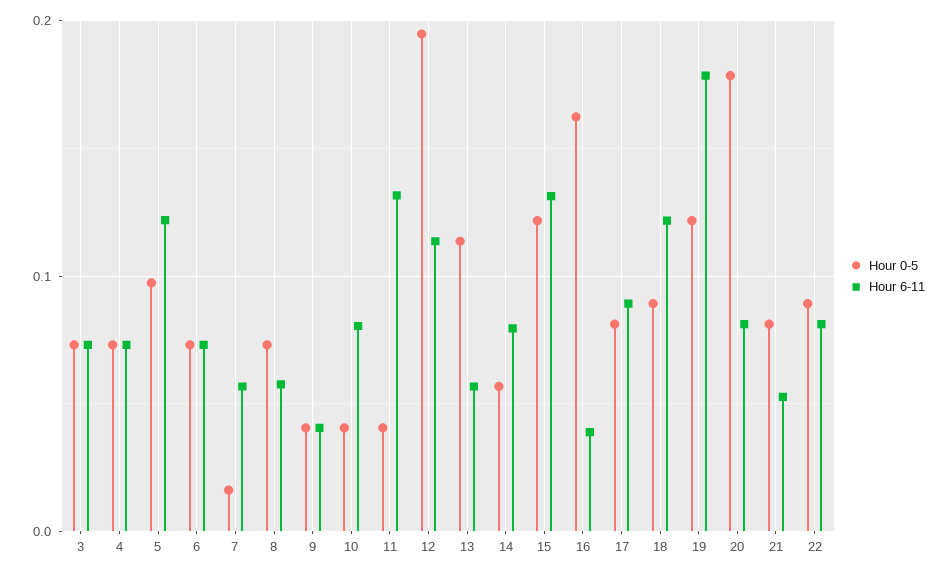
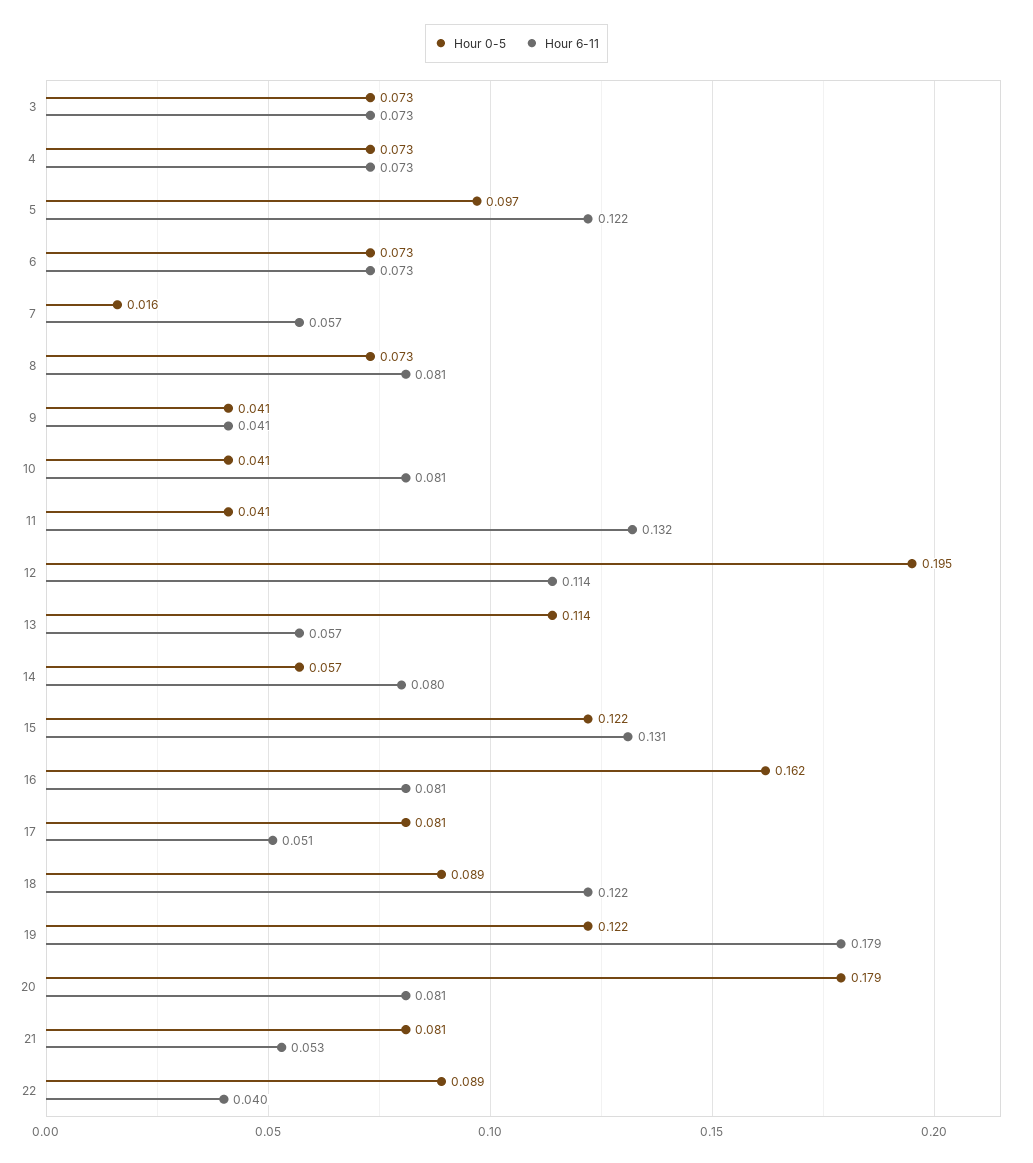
  {
    "Hour 0-5": {
      "3": 0.073,
      "4": 0.073,
      "5": 0.097,
      "6": 0.073,
      "7": 0.016,
      "8": 0.073,
      "9": 0.041,
      "10": 0.041,
      "11": 0.041,
      "12": 0.195,
      "13": 0.114,
      "14": 0.057,
      "15": 0.122,
      "16": 0.162,
      "17": 0.081,
      "18": 0.089,
      "19": 0.122,
      "20": 0.179,
      "21": 0.081,
      "22": 0.089
    },
    "Hour 6-11": {
      "3": 0.073,
      "4": 0.073,
      "5": 0.122,
      "6": 0.073,
      "7": 0.057,
-     "8": 0.06,
+     "8": 0.081,
      "9": 0.041,
      "10": 0.081,
      "11": 0.132,
      "12": 0.114,
      "13": 0.057,
      "14": 0.08,
      "15": 0.131,
-     "16": 0.04,
+     "16": 0.081,
-     "17": 0.09,
+     "17": 0.051,
      "18": 0.122,
      "19": 0.179,
      "20": 0.081,
      "21": 0.053,
-     "22": 0.08
+     "22": 0.04
    }
  }

